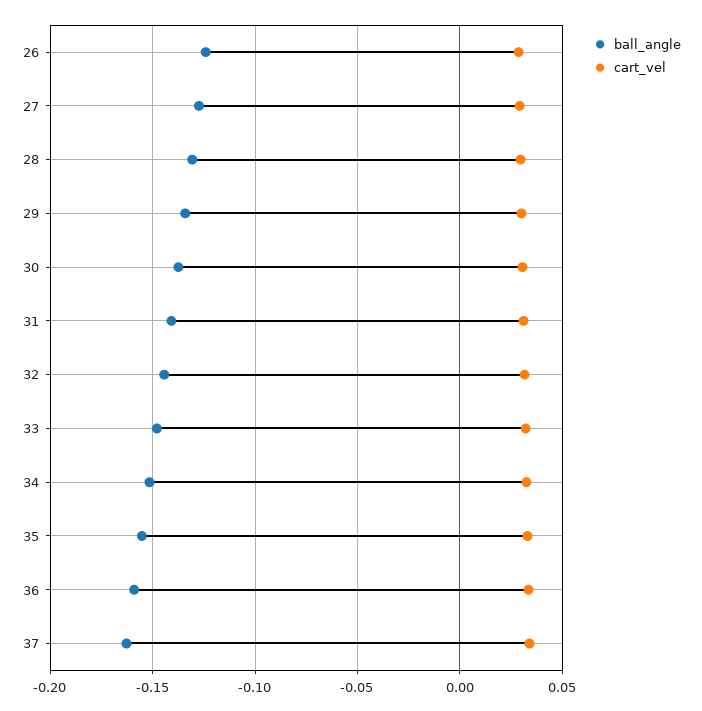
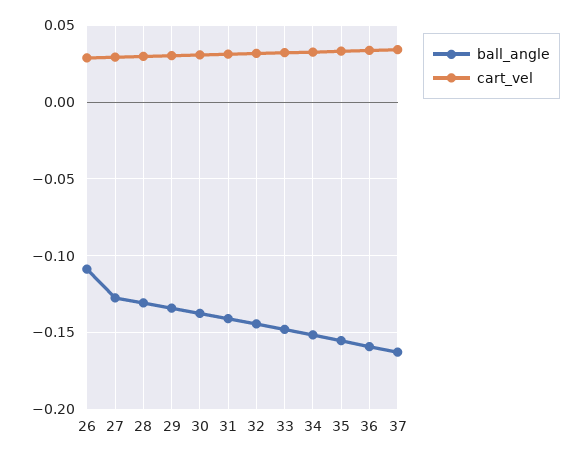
  {
    "ball_angle": {
-     "26": -0.125,
+     "26": -0.11,
      "27": -0.125,
      "28": -0.13,
      "29": -0.135,
      "30": -0.14,
      "31": -0.14,
      "32": -0.145,
      "33": -0.15,
      "34": -0.15,
      "35": -0.155,
      "36": -0.16,
      "37": -0.165
    },
    "cart_vel": {
      "26": 0.03,
      "27": 0.03,
      "28": 0.03,
      "29": 0.03,
      "30": 0.03,
      "31": 0.03,
      "32": 0.03,
      "33": 0.03,
      "34": 0.035,
      "35": 0.035,
      "36": 0.035,
      "37": 0.035
    }
  }

